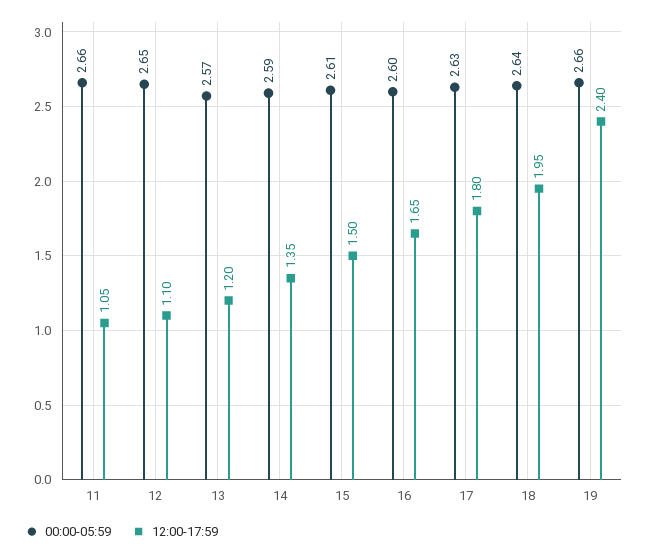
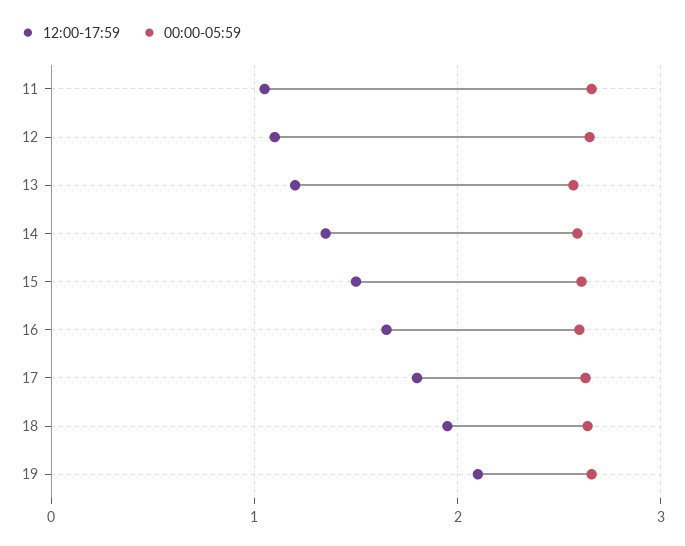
  {
    "00:00-05:59": {
      "11": 2.66,
      "12": 2.65,
      "13": 2.57,
      "14": 2.59,
      "15": 2.61,
      "16": 2.6,
      "17": 2.63,
      "18": 2.64,
      "19": 2.66
    },
    "12:00-17:59": {
      "11": 1.05,
      "12": 1.1,
      "13": 1.2,
      "14": 1.35,
      "15": 1.5,
      "16": 1.65,
      "17": 1.8,
      "18": 1.95,
-     "19": 2.4
+     "19": 2.1
    }
  }

